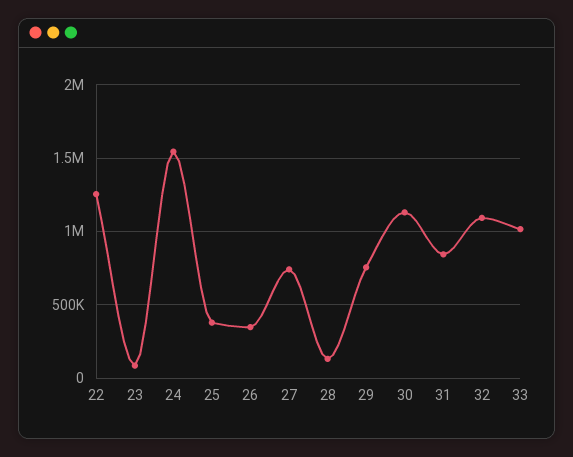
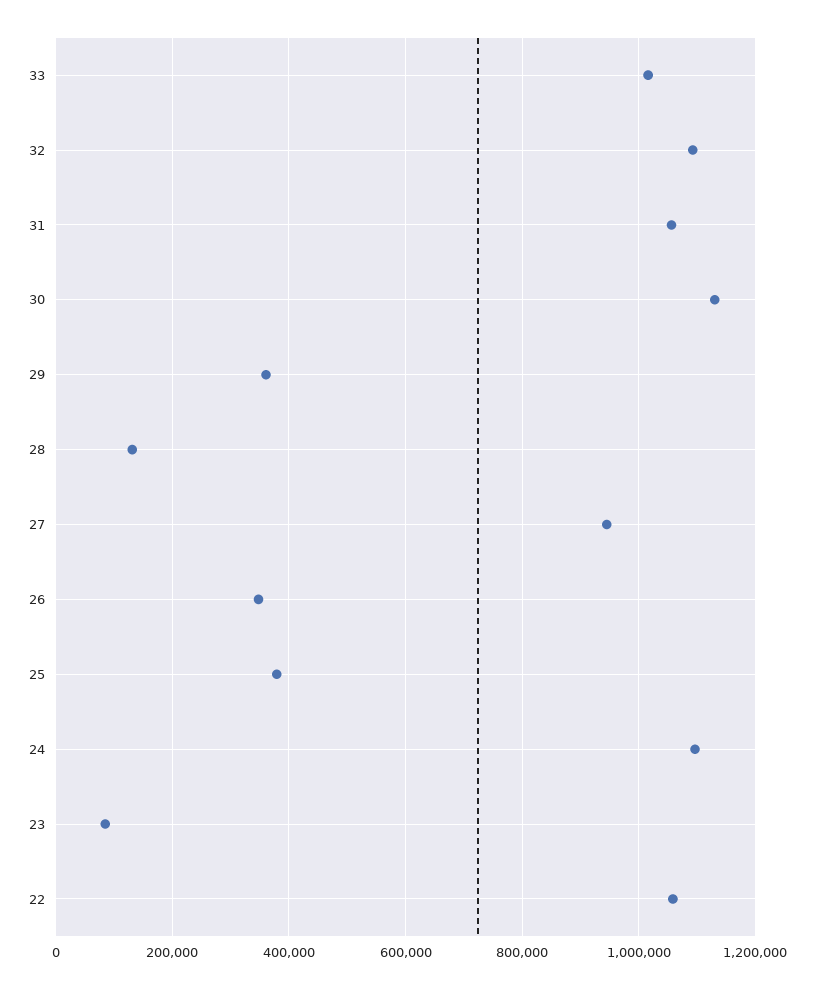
  {
-   "22": 1250000,
+   "22": 1060000,
    "23": 80000,
-   "24": 1550000,
+   "24": 1100000,
    "25": 380000,
    "26": 340000,
-   "27": 750000,
+   "27": 940000,
    "28": 140000,
-   "29": 750000,
+   "29": 360000,
    "30": 1140000,
-   "31": 850000,
+   "31": 1060000,
    "32": 1100000,
    "33": 1020000
  }

